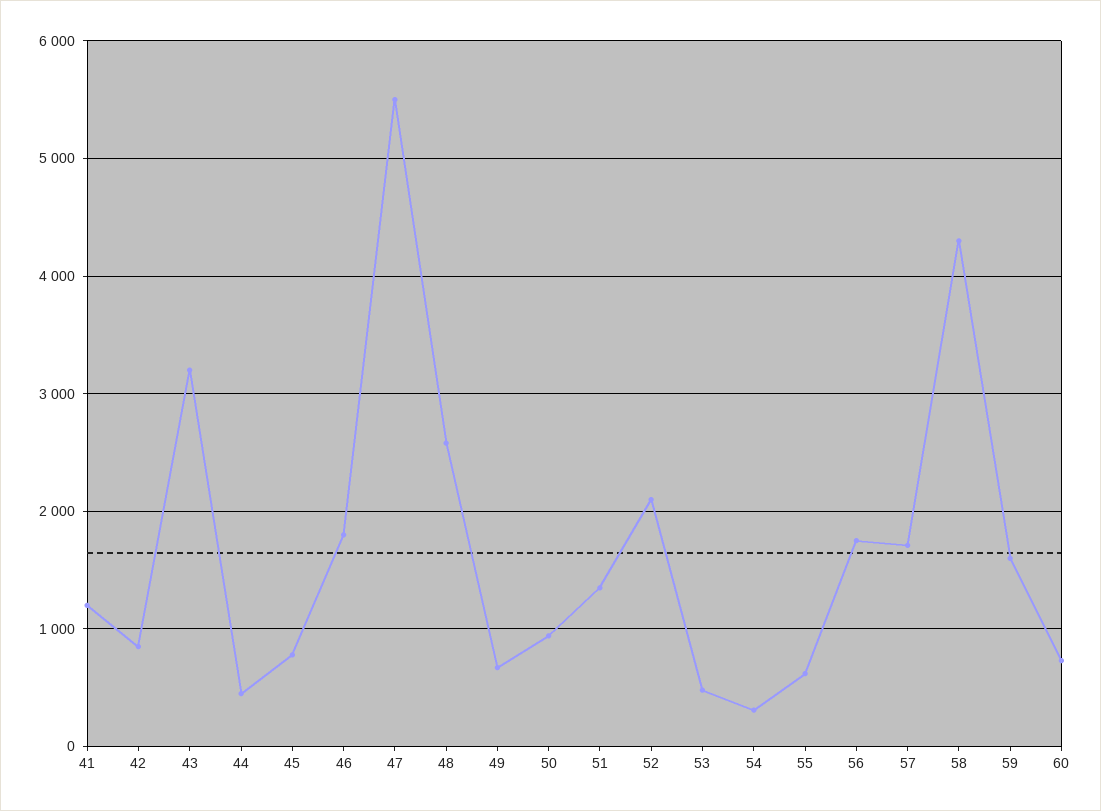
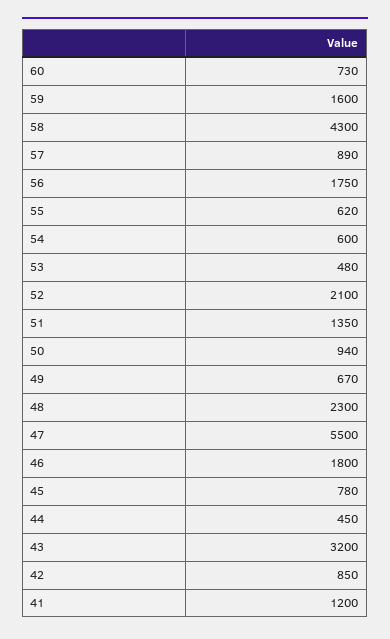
  {
    "41": 1200,
    "42": 850,
    "43": 3200,
    "44": 450,
    "45": 780,
    "46": 1800,
    "47": 5500,
-   "48": 2600,
+   "48": 2300,
    "49": 670,
    "50": 940,
    "51": 1350,
    "52": 2100,
    "53": 480,
-   "54": 300,
+   "54": 600,
    "55": 620,
    "56": 1750,
-   "57": 1700,
+   "57": 890,
    "58": 4300,
    "59": 1600,
    "60": 730
  }

